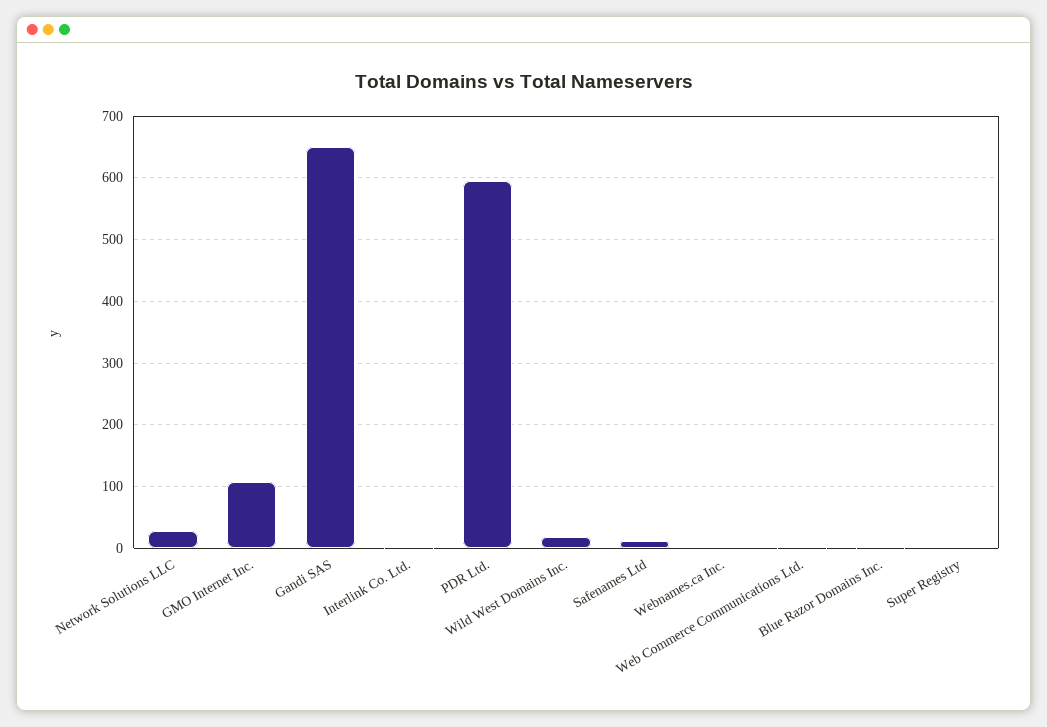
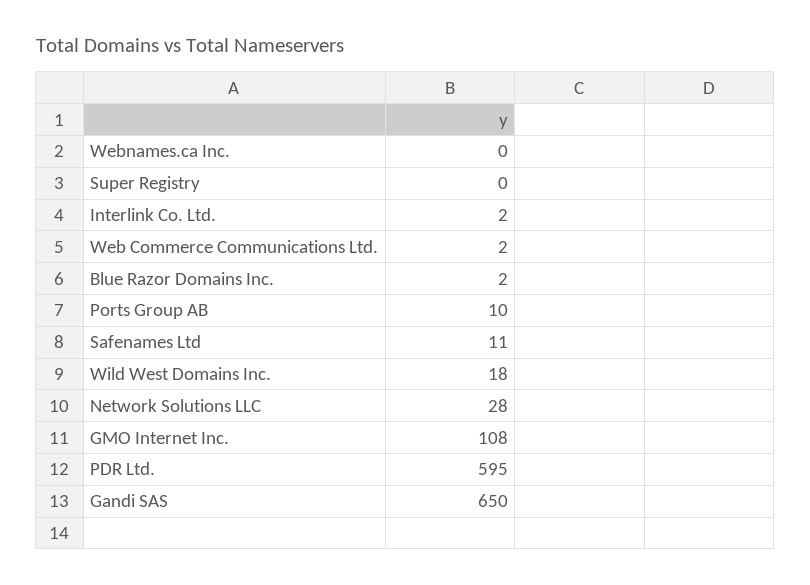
  {
    "Network Solutions LLC": 28,
    "GMO Internet Inc.": 108,
    "Gandi SAS": 650,
    "Interlink Co. Ltd.": 2,
    "PDR Ltd.": 595,
    "Wild West Domains Inc.": 18,
    "Safenames Ltd": 11,
    "Webnames.ca Inc.": 0,
    "Web Commerce Communications Ltd.": 2,
    "Blue Razor Domains Inc.": 2,
-   "Super Registry": 0
+   "Super Registry": 0,
+   "Ports Group AB": 10
  }

